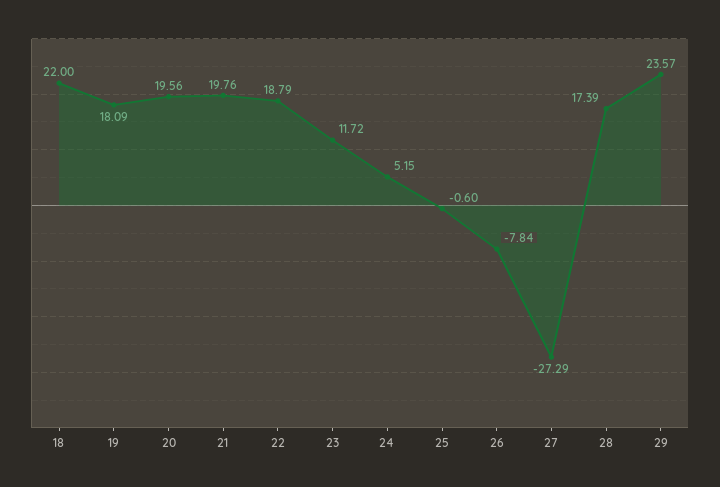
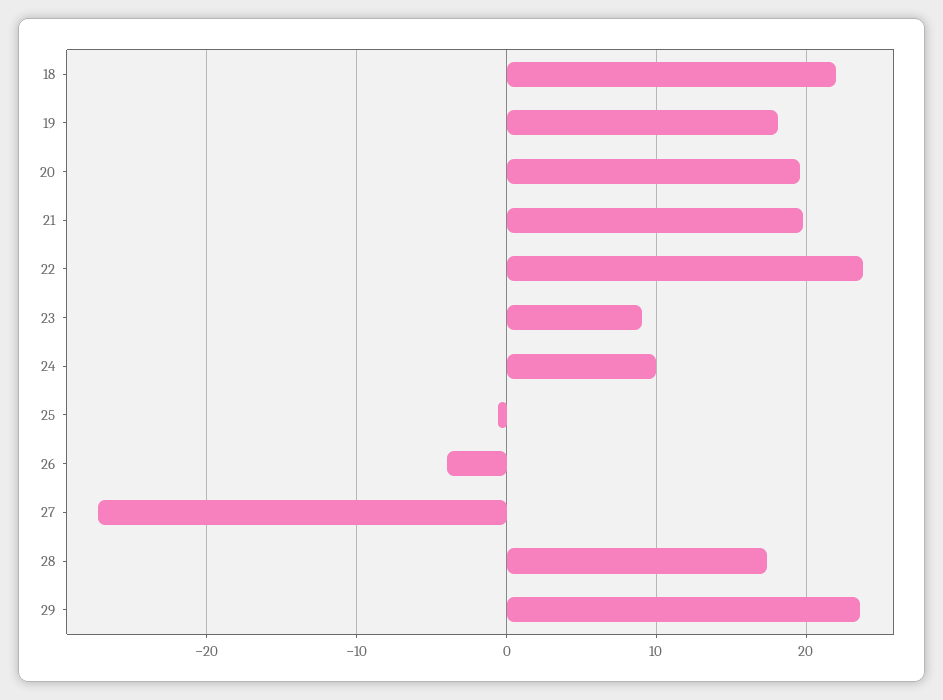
  {
    "18": 22,
    "19": 18.09,
    "20": 19.56,
    "21": 19.76,
-   "22": 18.79,
+   "22": 24,
-   "23": 11.72,
+   "23": 9,
-   "24": 5.15,
+   "24": 10,
    "25": -0.6,
-   "26": -7.84,
+   "26": -4,
    "27": -27.29,
    "28": 17.39,
    "29": 23.57
  }

